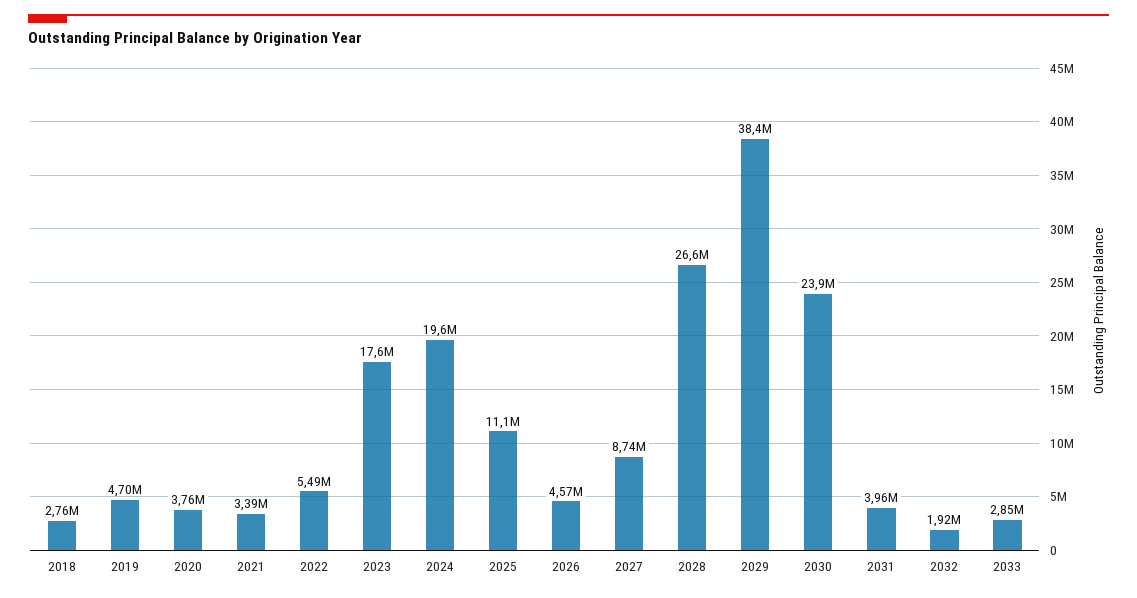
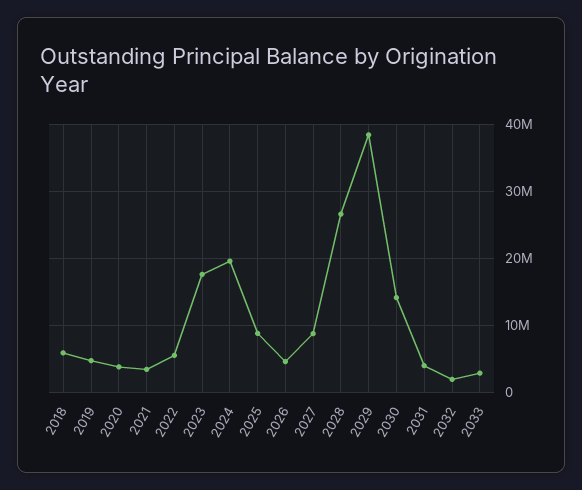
  {
-   "2018": 2760000,
+   "2018": 6000000,
    "2019": 4700000,
    "2020": 3760000,
    "2021": 3390000,
    "2022": 5490000,
    "2023": 17600000,
    "2024": 19600000,
-   "2025": 11100000,
+   "2025": 9000000,
    "2026": 4570000,
    "2027": 8740000,
    "2028": 26600000,
    "2029": 38400000,
-   "2030": 23900000,
+   "2030": 14000000,
    "2031": 3960000,
    "2032": 1920000,
    "2033": 2850000
  }

